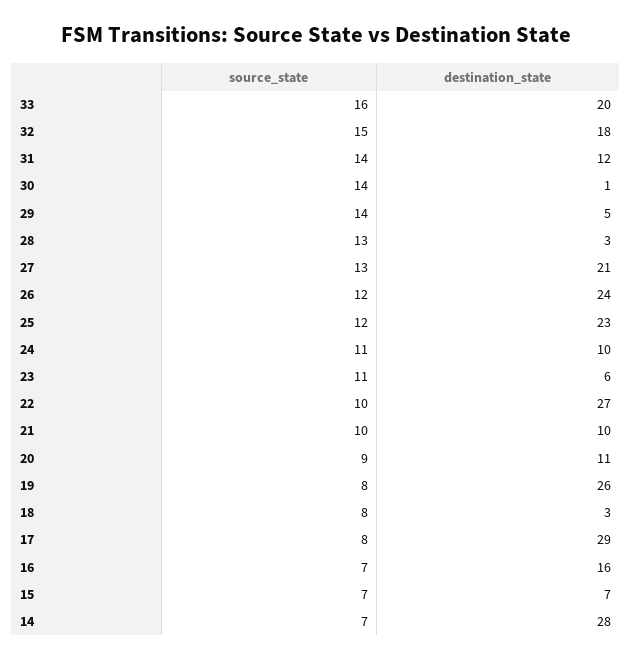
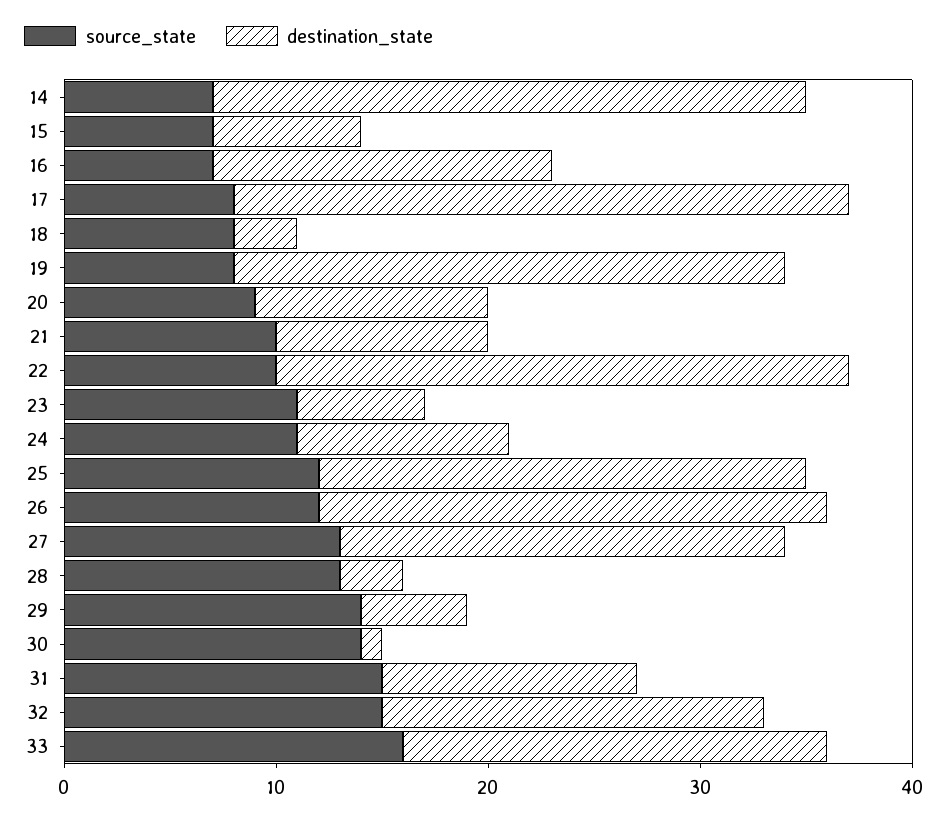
  {
    "source_state": {
      "33": 16,
      "32": 15,
-     "31": 14,
+     "31": 15,
      "30": 14,
      "29": 14,
      "28": 13,
      "27": 13,
      "26": 12,
      "25": 12,
      "24": 11,
      "23": 11,
      "22": 10,
      "21": 10,
      "20": 9,
      "19": 8,
      "18": 8,
      "17": 8,
      "16": 7,
      "15": 7,
      "14": 7
    },
    "destination_state": {
      "33": 20,
      "32": 18,
      "31": 12,
      "30": 1,
      "29": 5,
      "28": 3,
      "27": 21,
      "26": 24,
      "25": 23,
      "24": 10,
      "23": 6,
      "22": 27,
      "21": 10,
      "20": 11,
      "19": 26,
      "18": 3,
      "17": 29,
      "16": 16,
      "15": 7,
      "14": 28
    }
  }

